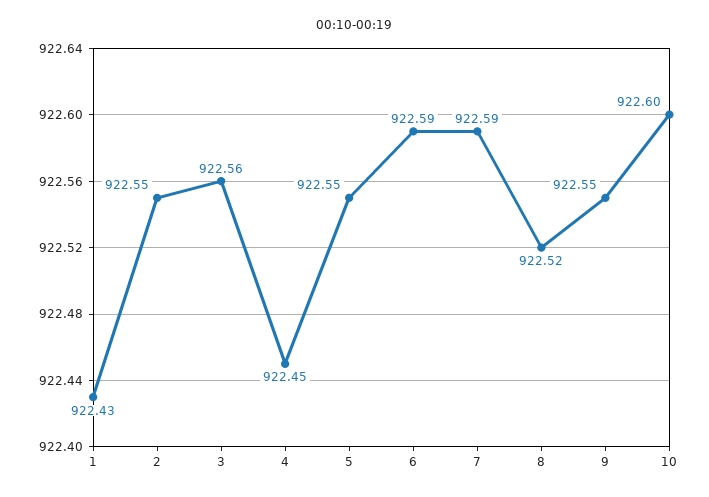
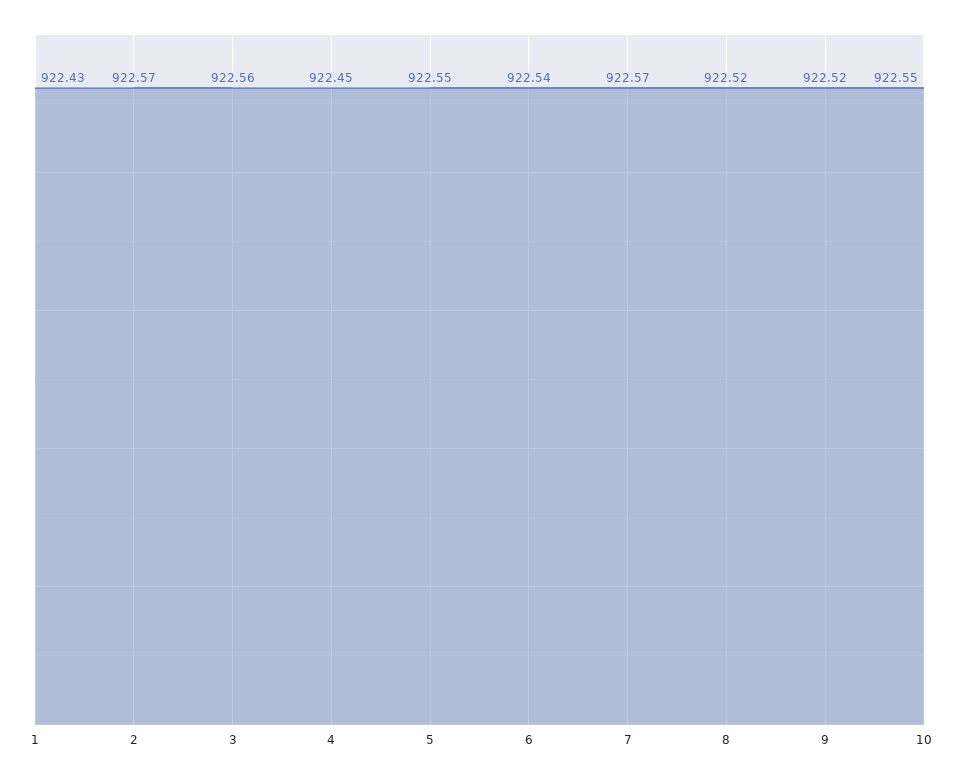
  {
    "1": 922.43,
-   "2": 922.55,
+   "2": 922.57,
    "3": 922.56,
    "4": 922.45,
    "5": 922.55,
-   "6": 922.59,
+   "6": 922.54,
-   "7": 922.59,
+   "7": 922.57,
    "8": 922.52,
-   "9": 922.55,
+   "9": 922.52,
-   "10": 922.6
+   "10": 922.55
  }

